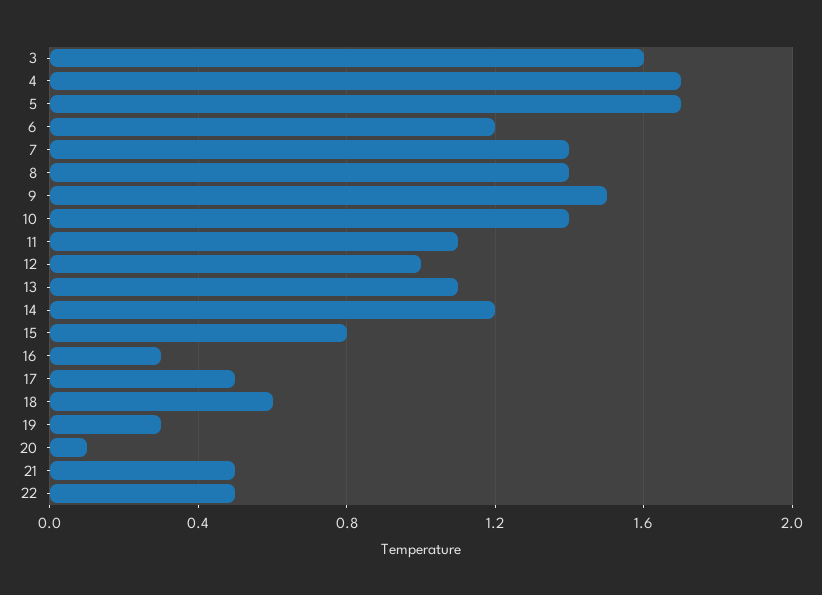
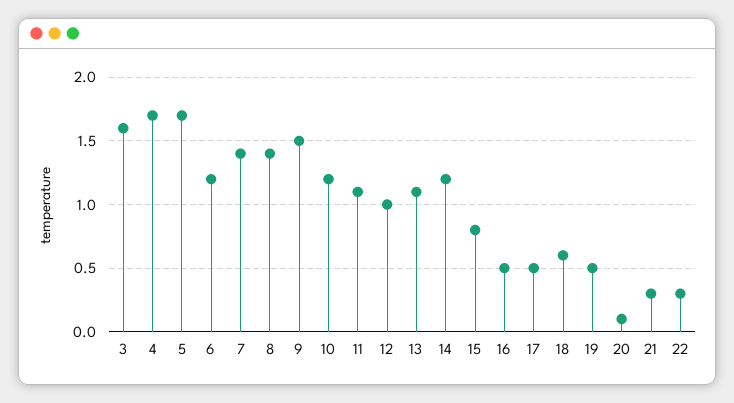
  {
    "3": 1.6,
    "4": 1.7,
    "5": 1.7,
    "6": 1.2,
    "7": 1.4,
    "8": 1.4,
    "9": 1.5,
-   "10": 1.4,
+   "10": 1.2,
    "11": 1.1,
    "12": 1,
    "13": 1.1,
    "14": 1.2,
    "15": 0.8,
-   "16": 0.3,
+   "16": 0.5,
    "17": 0.5,
    "18": 0.6,
-   "19": 0.3,
+   "19": 0.5,
    "20": 0.1,
-   "21": 0.5,
+   "21": 0.3,
-   "22": 0.5
+   "22": 0.3
  }

